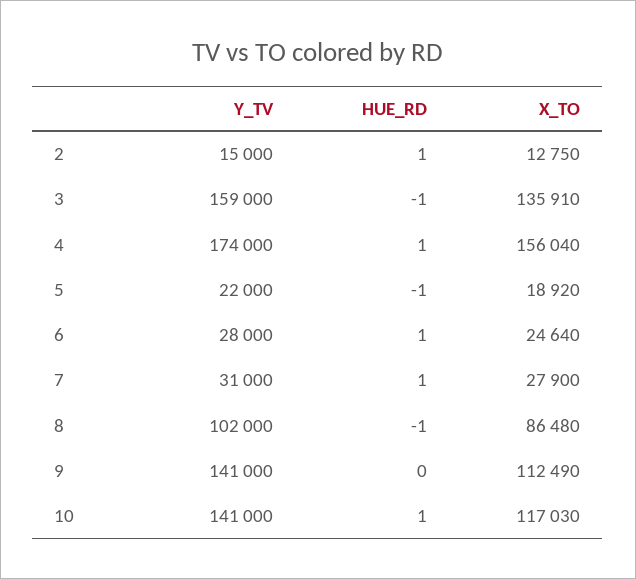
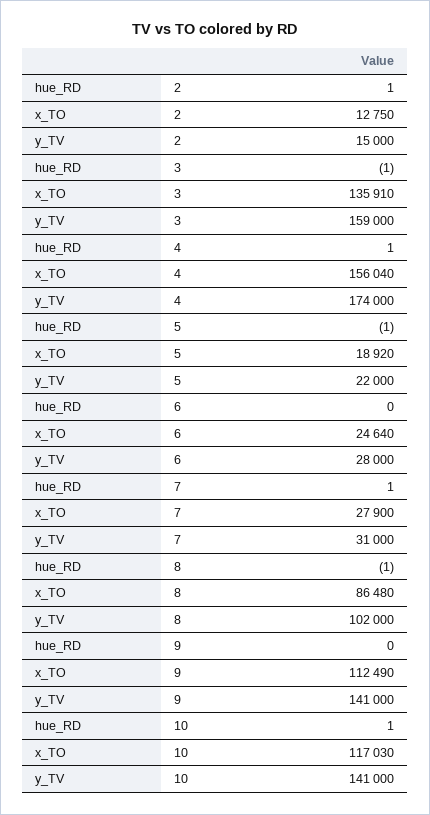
  {
    "Y_TV": {
      "2": 15000,
      "3": 159000,
      "4": 174000,
      "5": 22000,
      "6": 28000,
      "7": 31000,
      "8": 102000,
      "9": 141000,
      "10": 141000
    },
    "HUE_RD": {
      "2": 1,
      "3": -1,
      "4": 1,
      "5": -1,
-     "6": 1,
+     "6": 0,
      "7": 1,
      "8": -1,
      "9": 0,
      "10": 1
    },
    "X_TO": {
      "2": 12750,
      "3": 135910,
      "4": 156040,
      "5": 18920,
      "6": 24640,
      "7": 27900,
      "8": 86480,
      "9": 112490,
      "10": 117030
    }
  }

